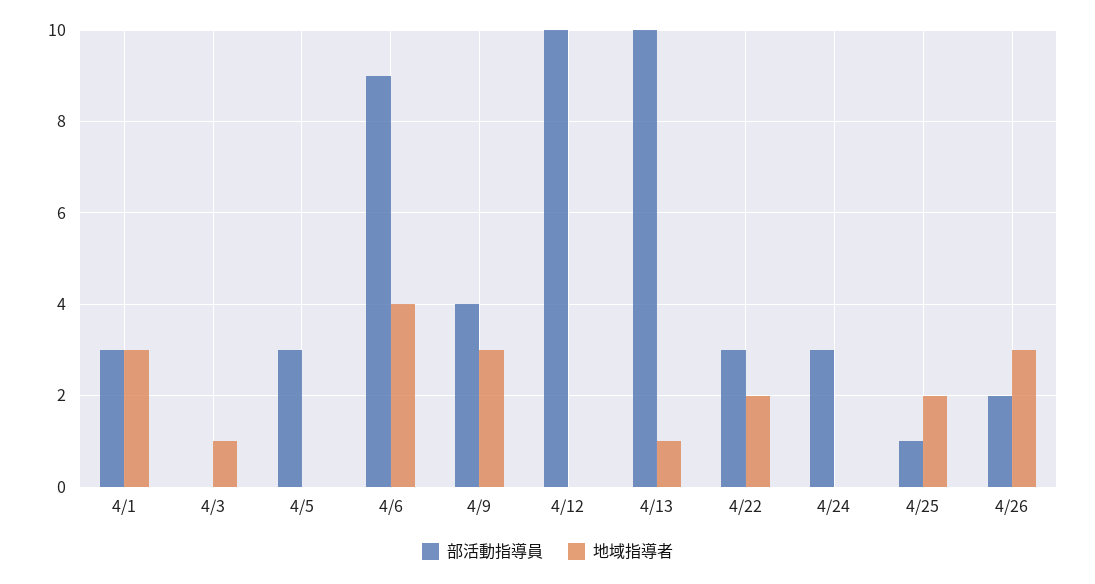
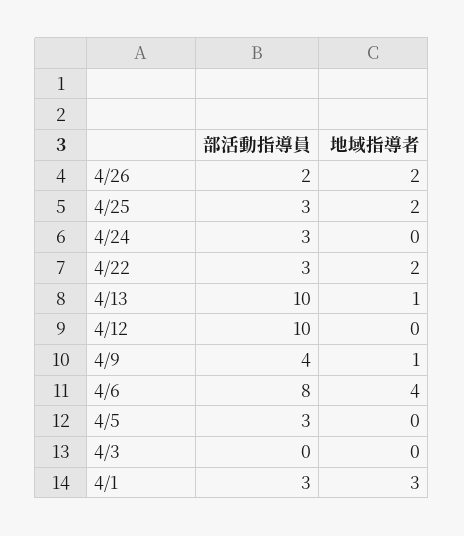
  {
    "部活動指導員": {
      "4/1": 3,
      "4/3": 0,
      "4/5": 3,
-     "4/6": 9,
+     "4/6": 8,
      "4/9": 4,
      "4/12": 10,
      "4/13": 10,
      "4/22": 3,
      "4/24": 3,
-     "4/25": 1,
+     "4/25": 3,
      "4/26": 2
    },
    "地域指導者": {
      "4/1": 3,
-     "4/3": 1,
+     "4/3": 0,
      "4/5": 0,
      "4/6": 4,
-     "4/9": 3,
+     "4/9": 1,
      "4/12": 0,
      "4/13": 1,
      "4/22": 2,
      "4/24": 0,
      "4/25": 2,
-     "4/26": 3
+     "4/26": 2
    }
  }

